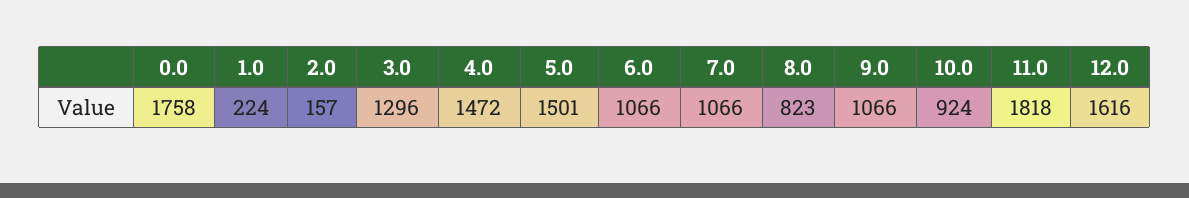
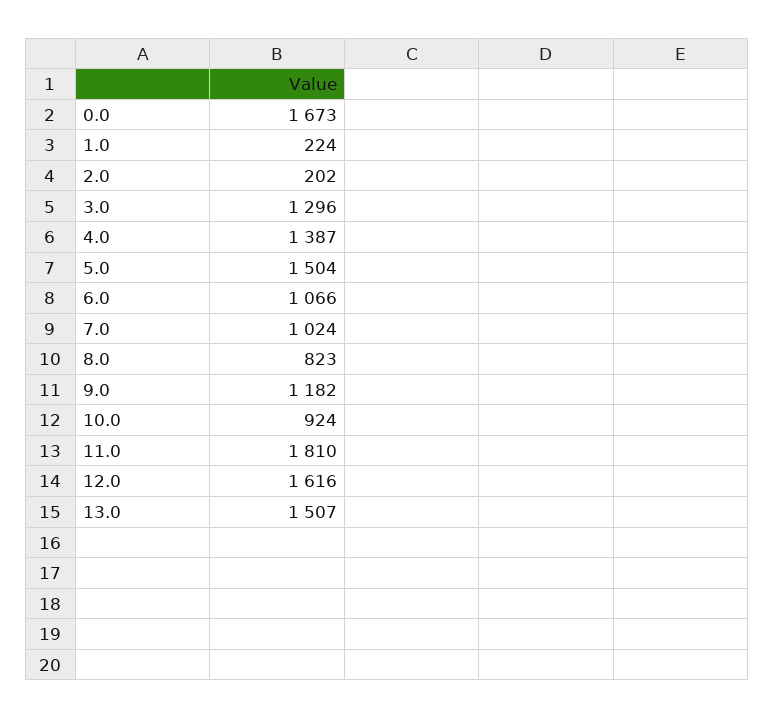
  {
-   "0.0": 1758,
+   "0.0": 1673,
    "1.0": 224,
-   "2.0": 157,
+   "2.0": 202,
    "3.0": 1296,
-   "4.0": 1472,
+   "4.0": 1387,
-   "5.0": 1501,
+   "5.0": 1504,
    "6.0": 1066,
-   "7.0": 1066,
+   "7.0": 1024,
    "8.0": 823,
-   "9.0": 1066,
+   "9.0": 1182,
    "10.0": 924,
-   "11.0": 1818,
+   "11.0": 1810,
-   "12.0": 1616
+   "12.0": 1616,
+   "13.0": 1507
  }

